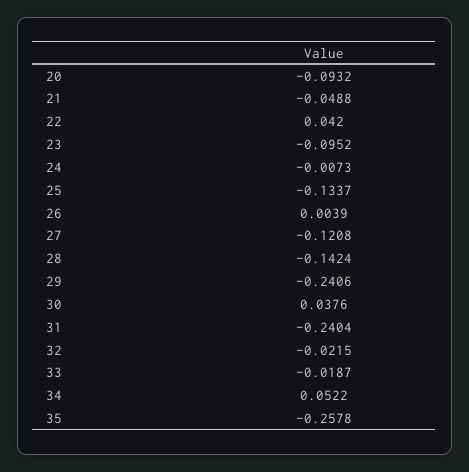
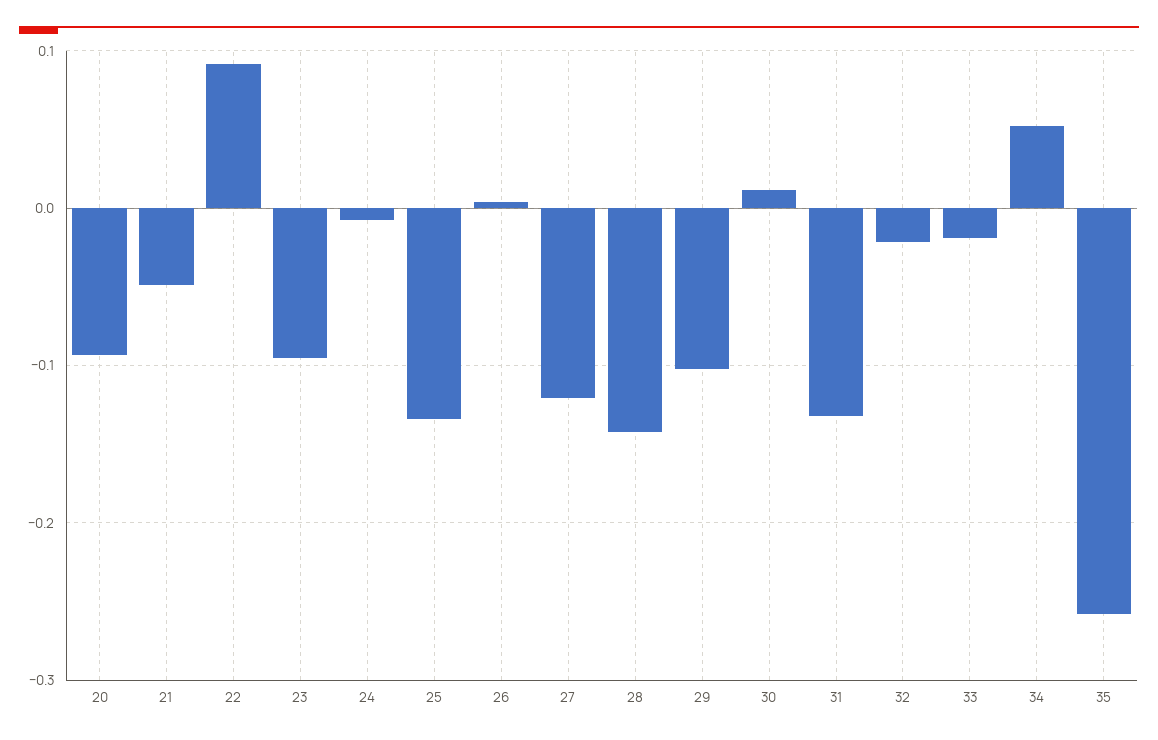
  {
    "20": -0.0932,
    "21": -0.0488,
-   "22": 0.042,
+   "22": 0.09,
    "23": -0.0952,
    "24": -0.0073,
    "25": -0.1337,
    "26": 0.0039,
    "27": -0.1208,
    "28": -0.1424,
-   "29": -0.2406,
+   "29": -0.1,
-   "30": 0.0376,
+   "30": 0.01,
-   "31": -0.2404,
+   "31": -0.13,
    "32": -0.0215,
    "33": -0.0187,
    "34": 0.0522,
    "35": -0.2578
  }

